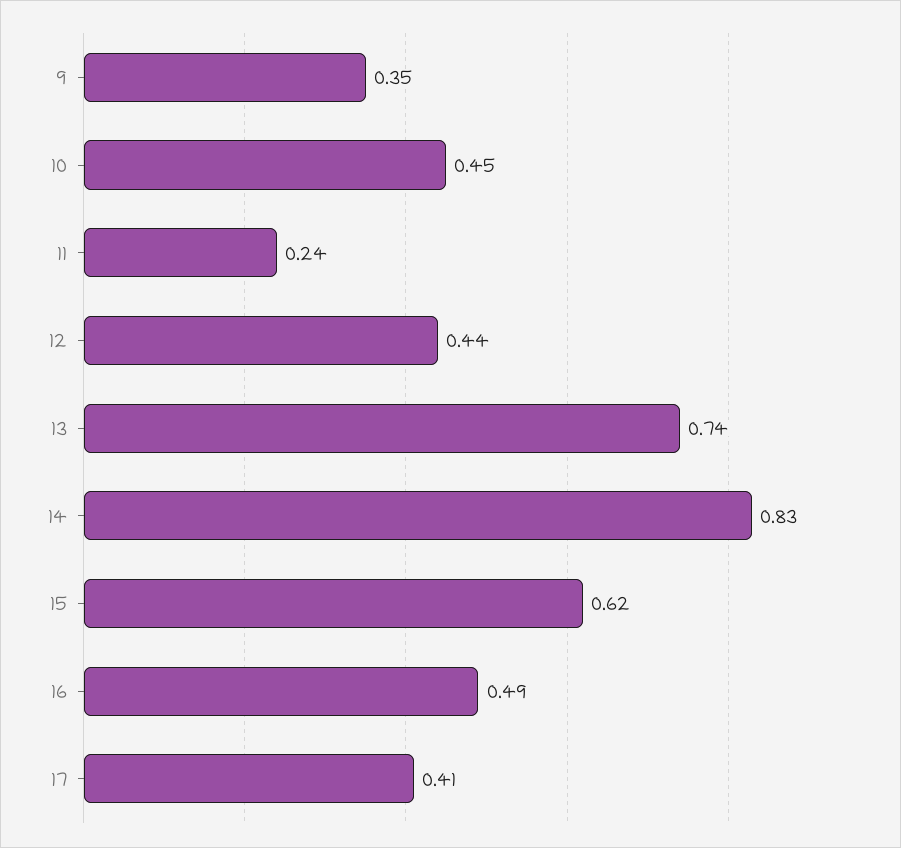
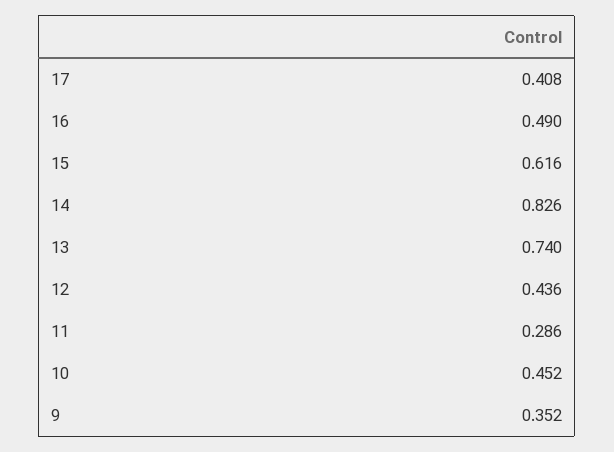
  {
    "9": 0.352,
    "10": 0.452,
-   "11": 0.24,
+   "11": 0.286,
    "12": 0.436,
    "13": 0.74,
    "14": 0.826,
    "15": 0.616,
    "16": 0.49,
    "17": 0.408
  }

